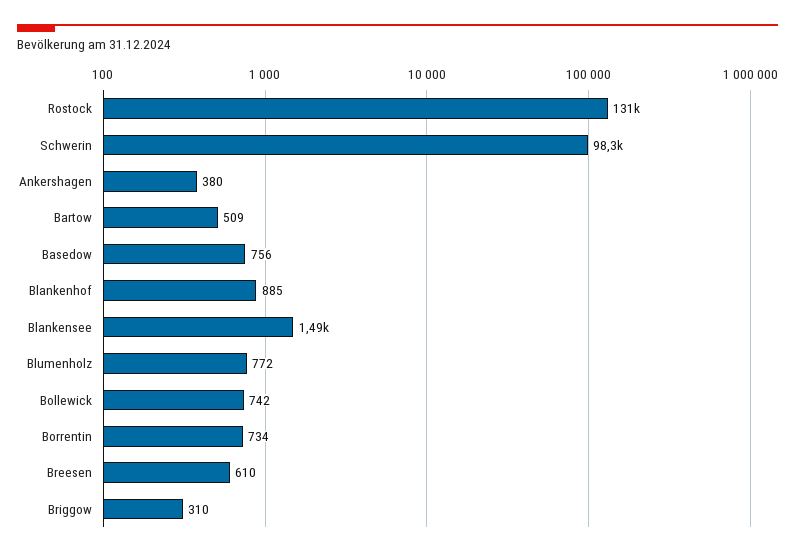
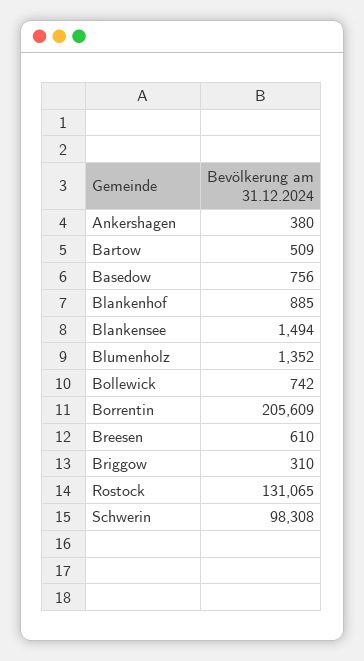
  {
    "Rostock": 131065,
    "Schwerin": 98308,
    "Ankershagen": 380,
    "Bartow": 509,
    "Basedow": 756,
    "Blankenhof": 885,
    "Blankensee": 1494,
-   "Blumenholz": 772,
+   "Blumenholz": 1352,
    "Bollewick": 742,
-   "Borrentin": 734,
+   "Borrentin": 205609,
    "Breesen": 610,
    "Briggow": 310
  }

